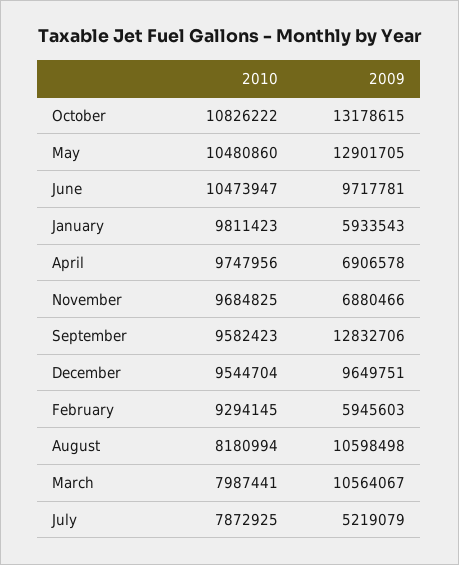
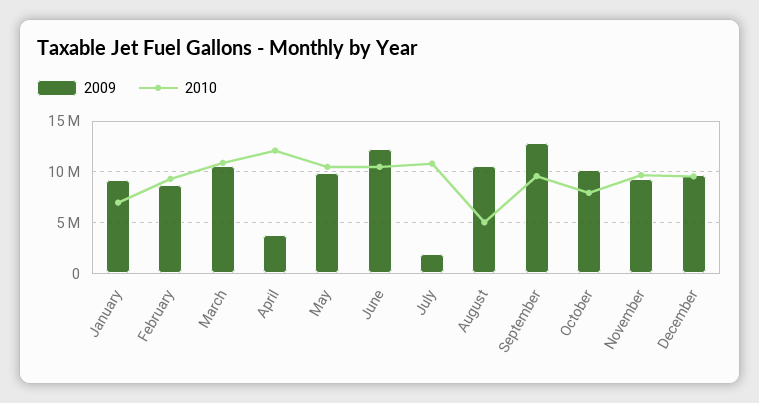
  {
    "2010": {
-     "October": 10826222,
+     "October": 8000000,
      "May": 10480860,
      "June": 10473947,
-     "January": 9811423,
+     "January": 7000000,
-     "April": 9747956,
+     "April": 12000000,
      "November": 9684825,
      "September": 9582423,
      "December": 9544704,
      "February": 9294145,
-     "August": 8180994,
+     "August": 5000000,
-     "March": 7987441,
+     "March": 11000000,
-     "July": 7872925
+     "July": 11000000
    },
    "2009": {
-     "October": 13178615,
+     "October": 10000000,
-     "May": 12901705,
+     "May": 10000000,
-     "June": 9717781,
+     "June": 12000000,
-     "January": 5933543,
+     "January": 9000000,
-     "April": 6906578,
+     "April": 4000000,
-     "November": 6880466,
+     "November": 9000000,
      "September": 12832706,
      "December": 9649751,
-     "February": 5945603,
+     "February": 9000000,
      "August": 10598498,
      "March": 10564067,
-     "July": 5219079
+     "July": 2000000
    }
  }

